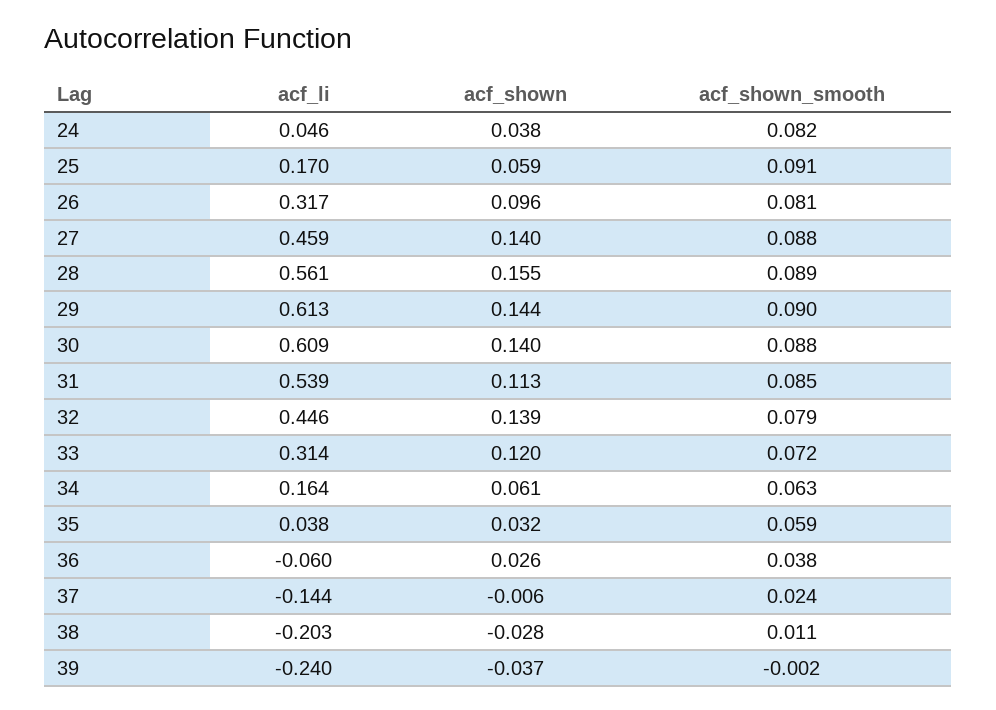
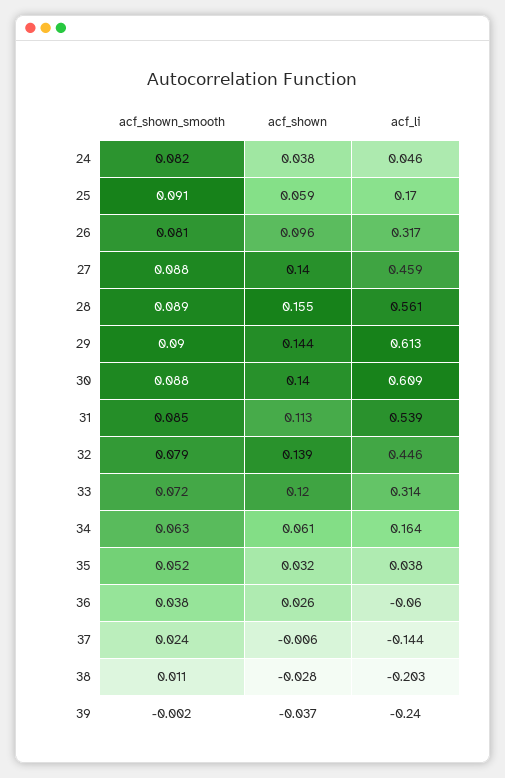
  {
    "acf_li": {
      "24": 0.046,
      "25": 0.17,
      "26": 0.317,
      "27": 0.459,
      "28": 0.561,
      "29": 0.613,
      "30": 0.609,
      "31": 0.539,
      "32": 0.446,
      "33": 0.314,
      "34": 0.164,
      "35": 0.038,
      "36": -0.06,
      "37": -0.144,
      "38": -0.203,
      "39": -0.24
    },
    "acf_shown": {
      "24": 0.038,
      "25": 0.059,
      "26": 0.096,
      "27": 0.14,
      "28": 0.155,
      "29": 0.144,
      "30": 0.14,
      "31": 0.113,
      "32": 0.139,
      "33": 0.12,
      "34": 0.061,
      "35": 0.032,
      "36": 0.026,
      "37": -0.006,
      "38": -0.028,
      "39": -0.037
    },
    "acf_shown_smooth": {
      "24": 0.082,
      "25": 0.091,
      "26": 0.081,
      "27": 0.088,
      "28": 0.089,
      "29": 0.09,
      "30": 0.088,
      "31": 0.085,
      "32": 0.079,
      "33": 0.072,
      "34": 0.063,
-     "35": 0.059,
+     "35": 0.052,
      "36": 0.038,
      "37": 0.024,
      "38": 0.011,
      "39": -0.002
    }
  }

